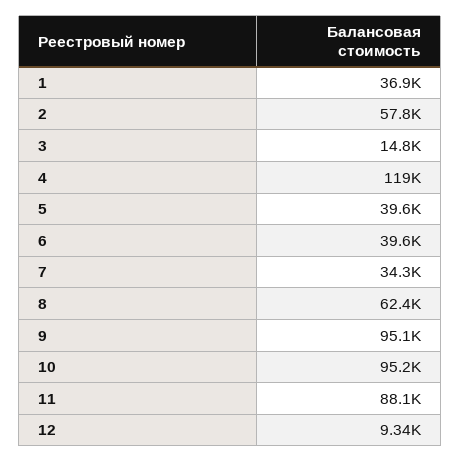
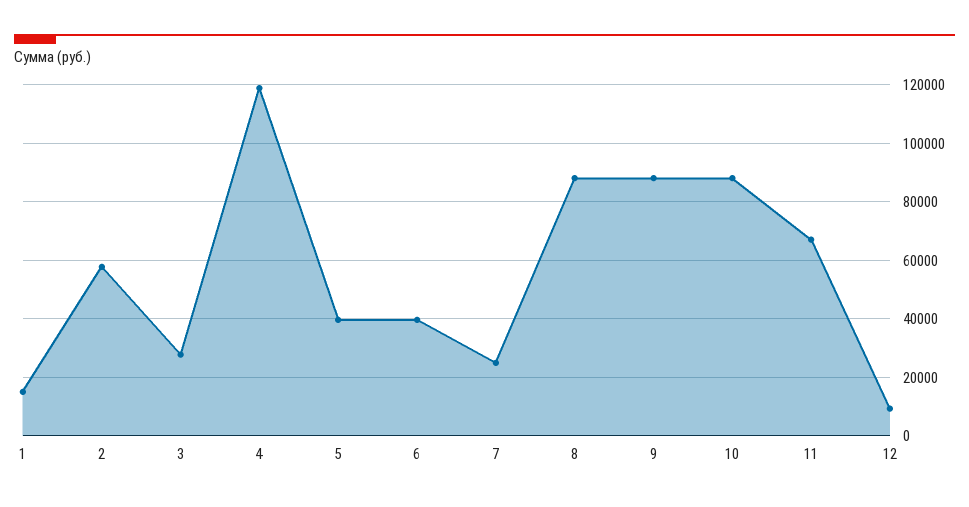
  {
-   "1": 36900,
+   "1": 15000,
    "2": 57800,
-   "3": 14800,
+   "3": 27500,
    "4": 119000,
    "5": 39600,
    "6": 39600,
-   "7": 34300,
+   "7": 25000,
-   "8": 62400,
+   "8": 87500,
-   "9": 95100,
+   "9": 87500,
-   "10": 95200,
+   "10": 87500,
-   "11": 88100,
+   "11": 67500,
    "12": 9340
  }

